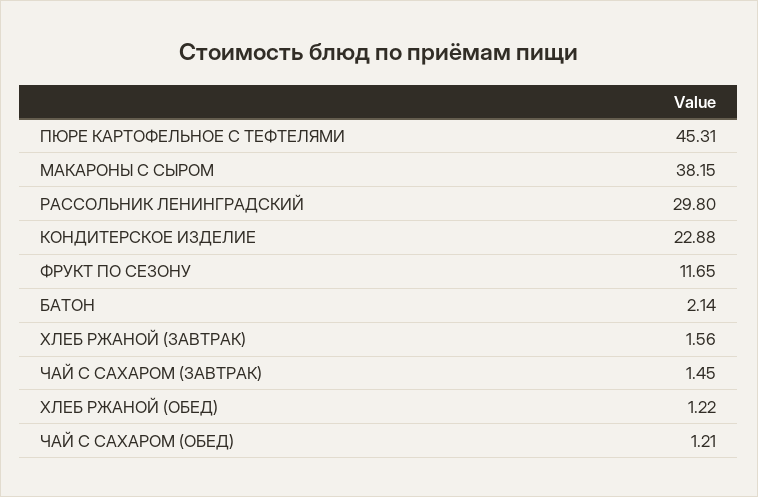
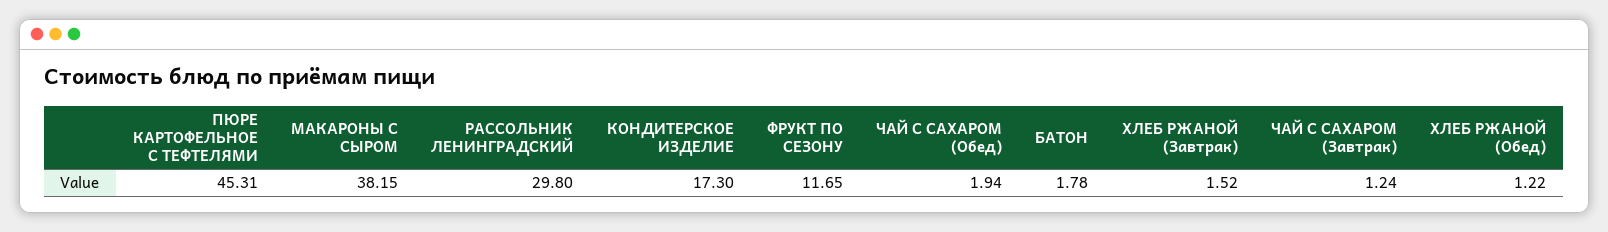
  {
    "ПЮРЕ КАРТОФЕЛЬНОЕ С ТЕФТЕЛЯМИ": 45.31,
    "МАКАРОНЫ С СЫРОМ": 38.15,
    "РАССОЛЬНИК ЛЕНИНГРАДСКИЙ": 29.8,
-   "КОНДИТЕРСКОЕ ИЗДЕЛИЕ": 22.88,
+   "КОНДИТЕРСКОЕ ИЗДЕЛИЕ": 17.3,
    "ФРУКТ ПО СЕЗОНУ": 11.65,
-   "БАТОН": 2.14,
+   "БАТОН": 1.78,
-   "ХЛЕБ РЖАНОЙ (ЗАВТРАК)": 1.56,
+   "ХЛЕБ РЖАНОЙ (ЗАВТРАК)": 1.52,
-   "ЧАЙ С САХАРОМ (ЗАВТРАК)": 1.45,
+   "ЧАЙ С САХАРОМ (ЗАВТРАК)": 1.24,
    "ХЛЕБ РЖАНОЙ (ОБЕД)": 1.22,
-   "ЧАЙ С САХАРОМ (ОБЕД)": 1.21
+   "ЧАЙ С САХАРОМ (ОБЕД)": 1.94
  }

